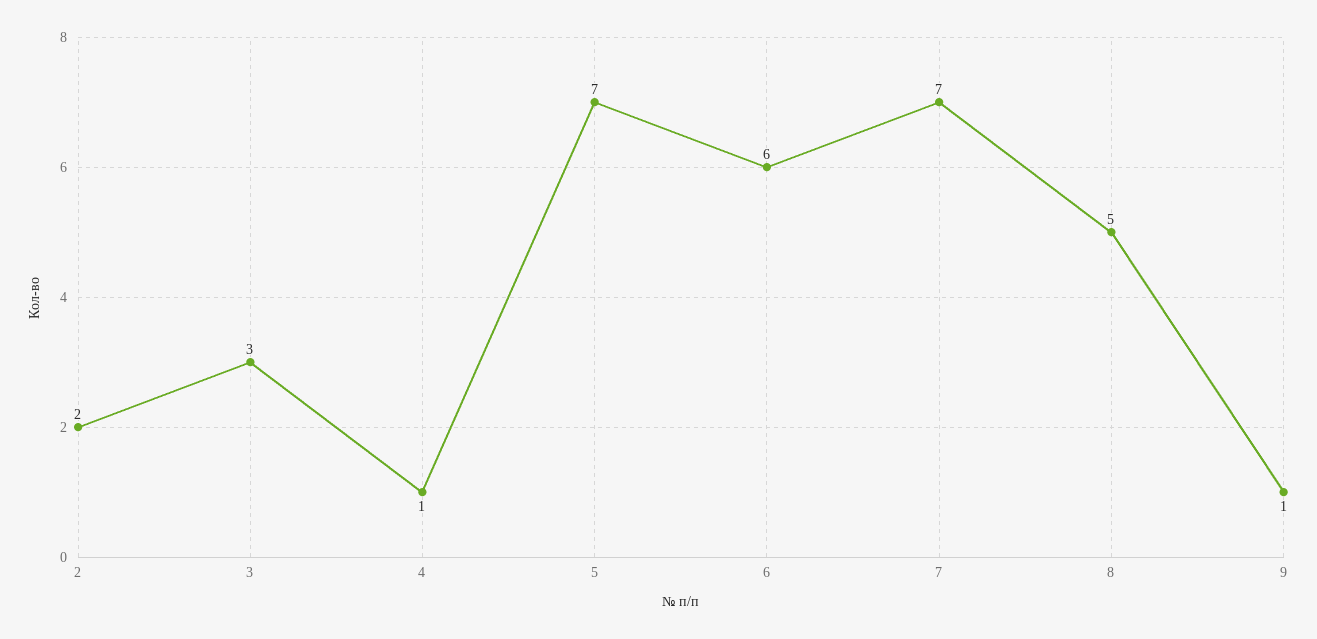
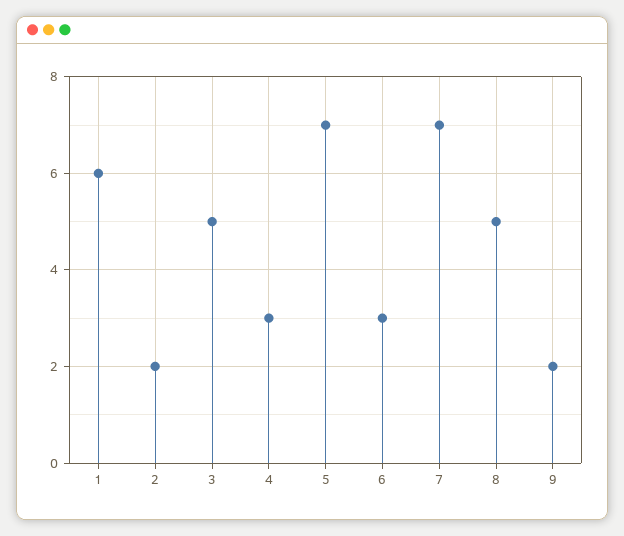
  {
    "2": 2,
-   "3": 3,
+   "3": 5,
-   "4": 1,
+   "4": 3,
    "5": 7,
-   "6": 6,
+   "6": 3,
    "7": 7,
    "8": 5,
-   "9": 1
+   "9": 2,
+   "1": 6
  }

